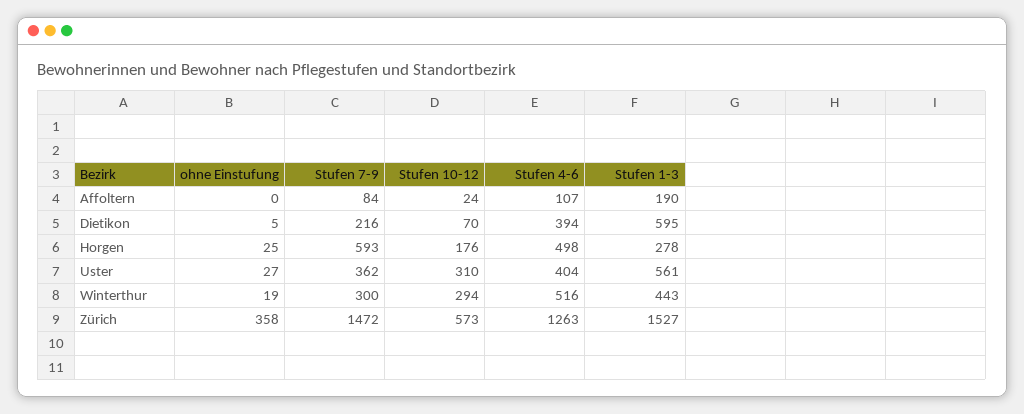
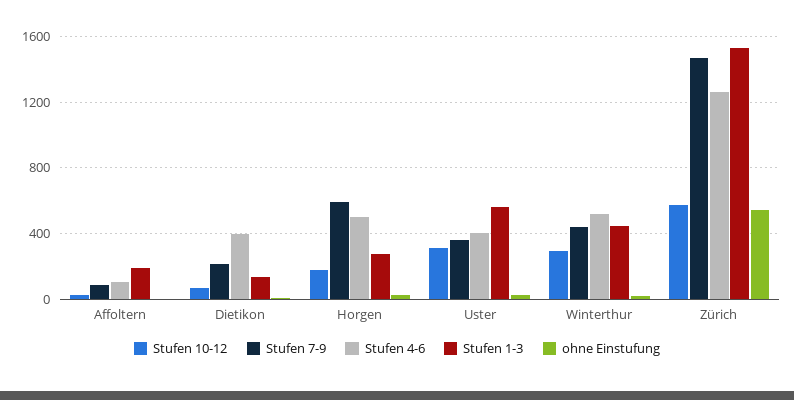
  {
    "ohne Einstufung": {
      "Affoltern": 0,
      "Dietikon": 5,
      "Horgen": 25,
      "Uster": 27,
      "Winterthur": 19,
-     "Zürich": 358
+     "Zürich": 550
    },
    "Stufen 7-9": {
      "Affoltern": 84,
      "Dietikon": 216,
      "Horgen": 593,
      "Uster": 362,
-     "Winterthur": 300,
+     "Winterthur": 450,
      "Zürich": 1472
    },
    "Stufen 10-12": {
      "Affoltern": 24,
      "Dietikon": 70,
      "Horgen": 176,
      "Uster": 310,
      "Winterthur": 294,
      "Zürich": 573
    },
    "Stufen 4-6": {
      "Affoltern": 107,
      "Dietikon": 394,
      "Horgen": 498,
      "Uster": 404,
      "Winterthur": 516,
      "Zürich": 1263
    },
    "Stufen 1-3": {
      "Affoltern": 190,
-     "Dietikon": 595,
+     "Dietikon": 150,
      "Horgen": 278,
      "Uster": 561,
      "Winterthur": 443,
      "Zürich": 1527
    }
  }

